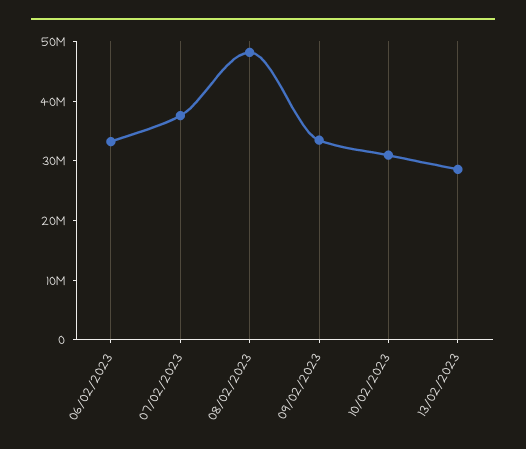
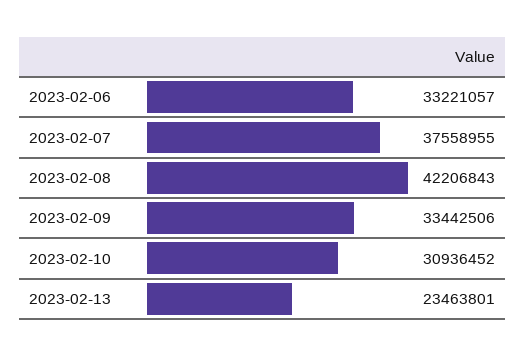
  {
    "06/02/2023": 33221057,
    "07/02/2023": 37558955,
-   "08/02/2023": 48000000,
+   "08/02/2023": 42206843,
    "09/02/2023": 33442506,
    "10/02/2023": 30936452,
-   "13/02/2023": 28000000
+   "13/02/2023": 23463801
  }

